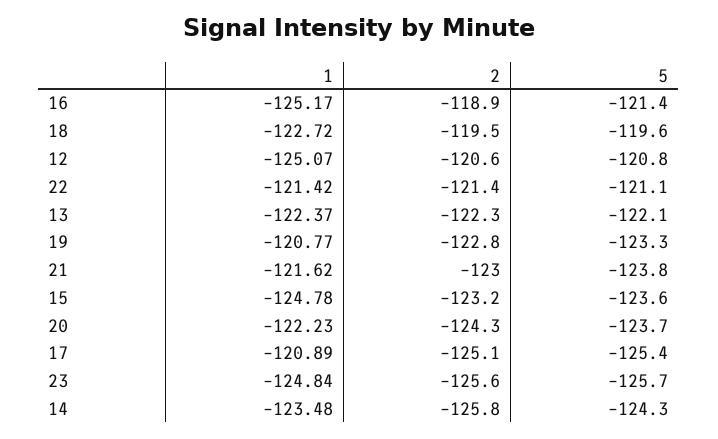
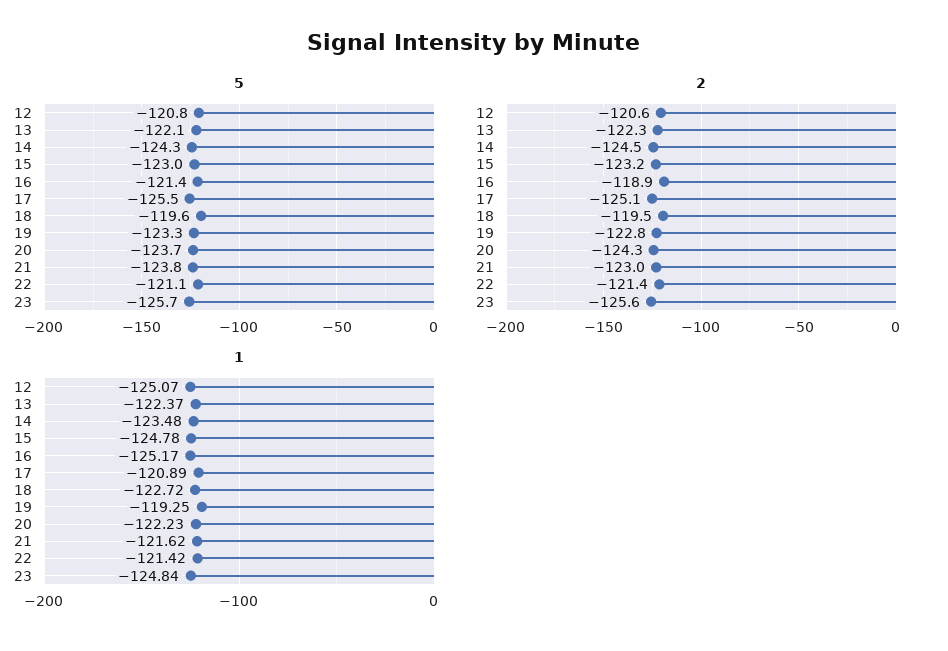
  {
    "1": {
      "16": -125.17,
      "18": -122.72,
      "12": -125.07,
      "22": -121.42,
      "13": -122.37,
-     "19": -120.77,
+     "19": -119.25,
      "21": -121.62,
      "15": -124.78,
      "20": -122.23,
      "17": -120.89,
      "23": -124.84,
      "14": -123.48
    },
    "2": {
      "16": -118.9,
      "18": -119.5,
      "12": -120.6,
      "22": -121.4,
      "13": -122.3,
      "19": -122.8,
      "21": -123,
      "15": -123.2,
      "20": -124.3,
      "17": -125.1,
      "23": -125.6,
-     "14": -125.8
+     "14": -124.5
    },
    "5": {
      "16": -121.4,
      "18": -119.6,
      "12": -120.8,
      "22": -121.1,
      "13": -122.1,
      "19": -123.3,
      "21": -123.8,
-     "15": -123.6,
+     "15": -123,
      "20": -123.7,
-     "17": -125.4,
+     "17": -125.5,
      "23": -125.7,
      "14": -124.3
    }
  }

